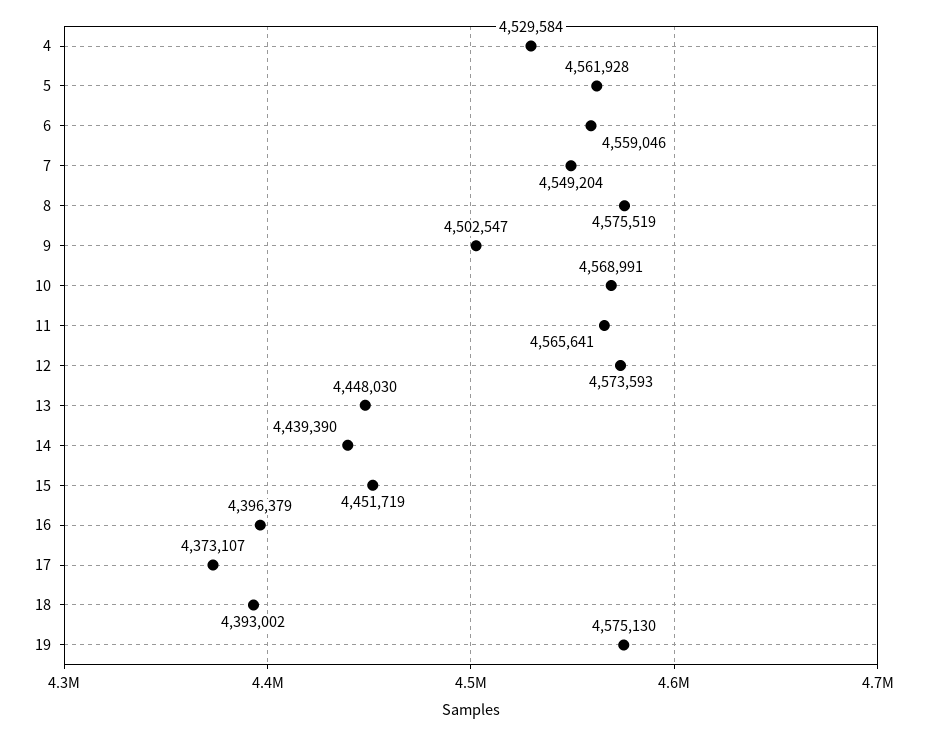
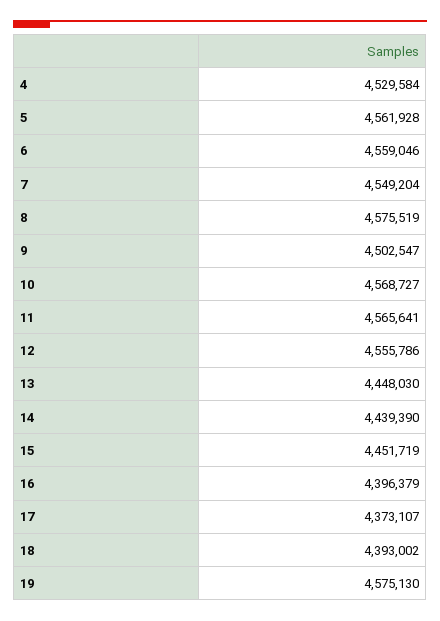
  {
    "4": 4529584,
    "5": 4561928,
    "6": 4559046,
    "7": 4549204,
    "8": 4575519,
    "9": 4502547,
-   "10": 4568991,
+   "10": 4568727,
    "11": 4565641,
-   "12": 4573593,
+   "12": 4555786,
    "13": 4448030,
    "14": 4439390,
    "15": 4451719,
    "16": 4396379,
    "17": 4373107,
    "18": 4393002,
    "19": 4575130
  }

